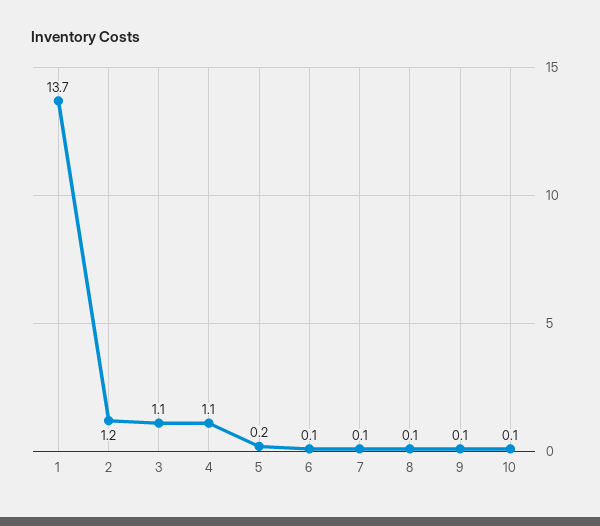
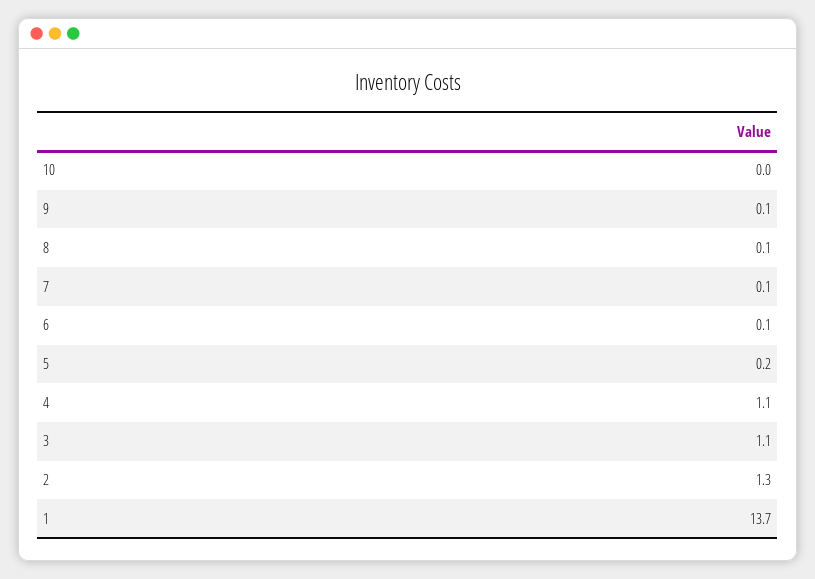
  {
    "1": 13.7,
-   "2": 1.2,
+   "2": 1.3,
    "3": 1.1,
    "4": 1.1,
    "5": 0.2,
    "6": 0.1,
    "7": 0.1,
    "8": 0.1,
    "9": 0.1,
-   "10": 0.1
+   "10": 0
  }

